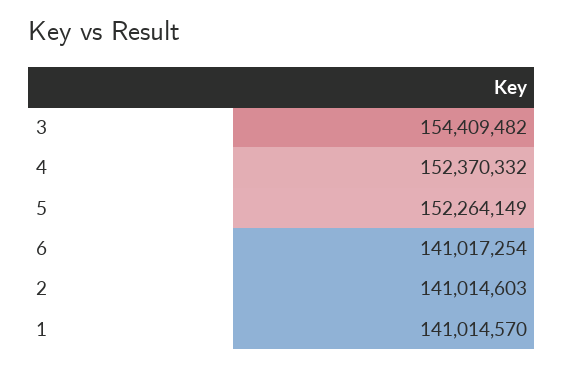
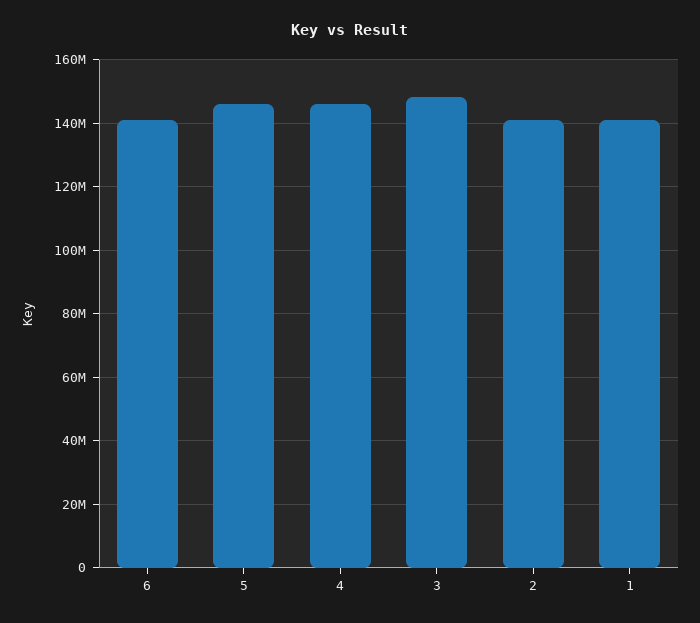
  {
-   "3": 154409482,
+   "3": 148000000,
-   "4": 152370332,
+   "4": 146000000,
-   "5": 152264149,
+   "5": 146000000,
    "6": 141017254,
    "2": 141014603,
    "1": 141014570
  }

